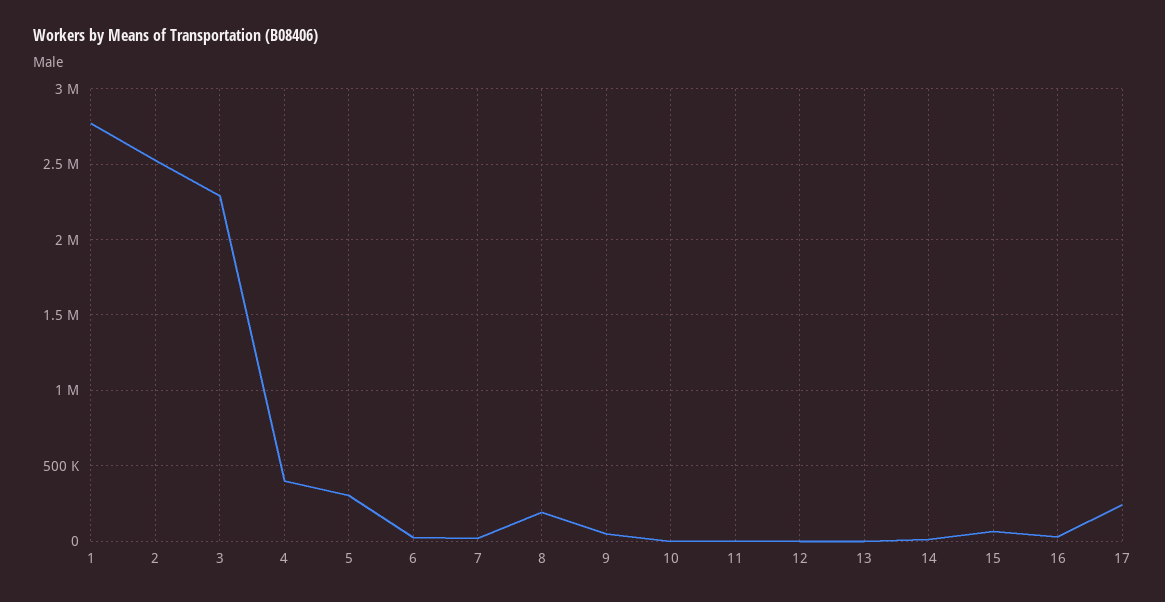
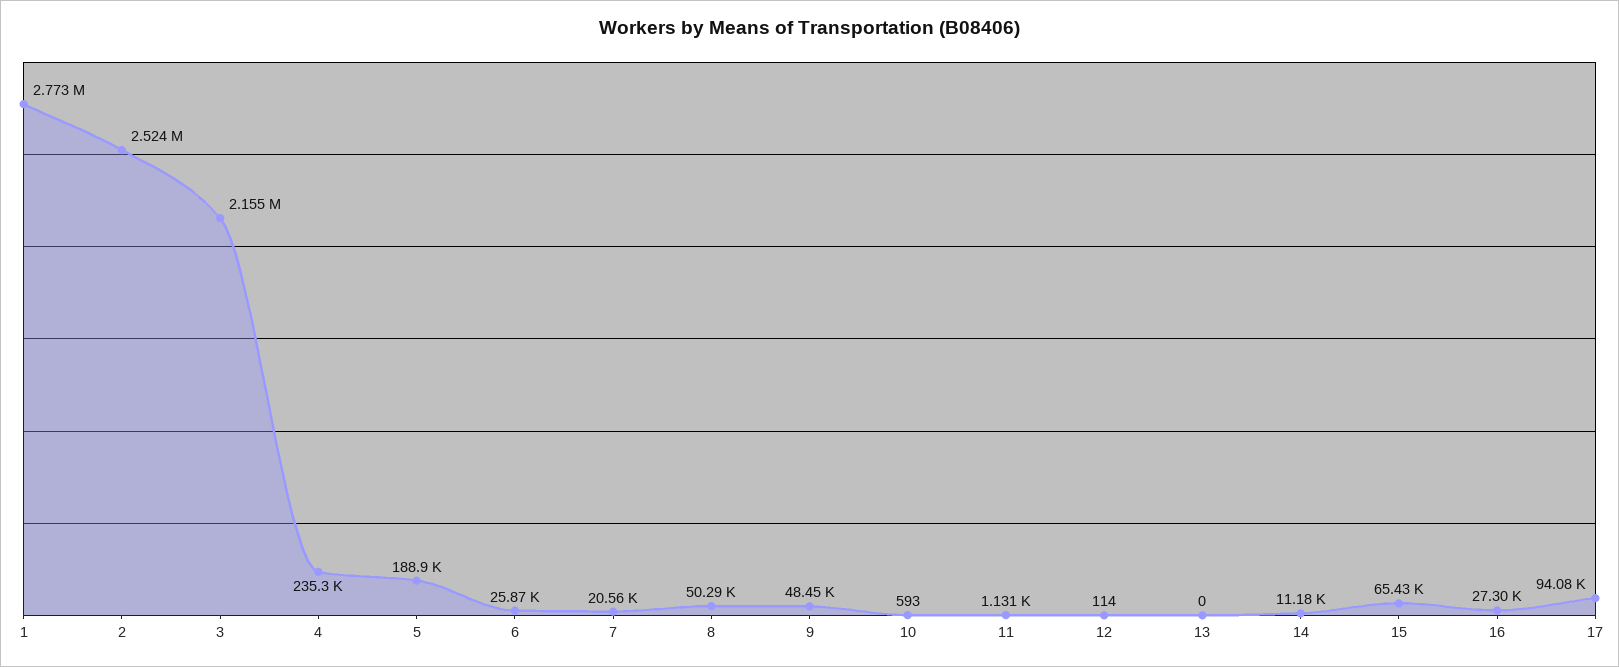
  {
    "1": 2773000,
    "2": 2524000,
-   "3": 2300000,
+   "3": 2155000,
-   "4": 400000,
+   "4": 235300,
-   "5": 300000,
+   "5": 188900,
    "6": 25870,
    "7": 20560,
-   "8": 200000,
+   "8": 50290,
    "9": 48450,
    "10": 593,
    "11": 1131,
    "12": 114,
    "13": 0,
    "14": 11180,
    "15": 65430,
    "16": 27300,
-   "17": 250000
+   "17": 94080
  }

